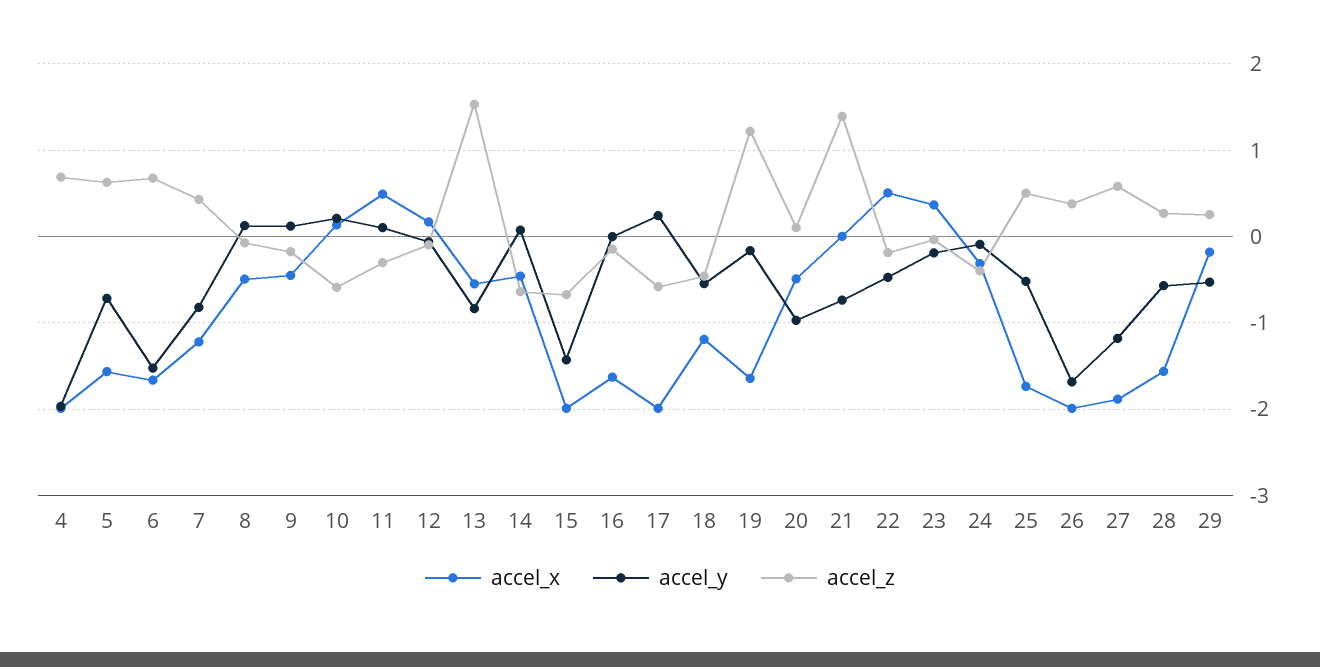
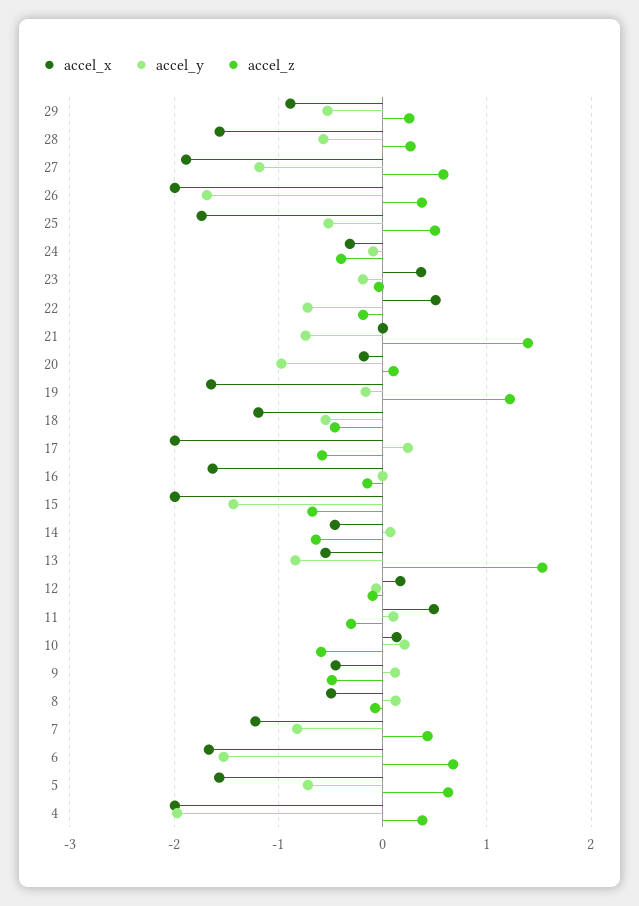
  {
    "accel_x": {
      "4": -2,
      "5": -1.6,
      "6": -1.7,
      "7": -1.2,
      "8": -0.5,
      "9": -0.5,
      "10": 0.1,
      "11": 0.5,
      "12": 0.2,
      "13": -0.5,
      "14": -0.5,
      "15": -2,
      "16": -1.6,
      "17": -2,
      "18": -1.2,
      "19": -1.6,
-     "20": -0.5,
+     "20": -0.2,
      "21": 0,
      "22": 0.5,
      "23": 0.4,
      "24": -0.3,
      "25": -1.7,
      "26": -2,
      "27": -1.9,
      "28": -1.6,
-     "29": -0.2
+     "29": -0.9
    },
    "accel_y": {
      "4": -2,
      "5": -0.7,
      "6": -1.5,
      "7": -0.8,
      "8": 0.1,
      "9": 0.1,
      "10": 0.2,
      "11": 0.1,
      "12": -0.1,
      "13": -0.8,
      "14": 0.1,
      "15": -1.4,
      "16": 0,
      "17": 0.2,
      "18": -0.5,
      "19": -0.2,
      "20": -1,
      "21": -0.7,
-     "22": -0.5,
+     "22": -0.7,
      "23": -0.2,
      "24": -0.1,
      "25": -0.5,
      "26": -1.7,
      "27": -1.2,
      "28": -0.6,
      "29": -0.5
    },
    "accel_z": {
-     "4": 0.7,
+     "4": 0.4,
      "5": 0.6,
      "6": 0.7,
      "7": 0.4,
      "8": -0.1,
-     "9": -0.2,
+     "9": -0.5,
      "10": -0.6,
      "11": -0.3,
      "12": -0.1,
      "13": 1.5,
      "14": -0.6,
      "15": -0.7,
      "16": -0.1,
      "17": -0.6,
      "18": -0.5,
      "19": 1.2,
      "20": 0.1,
      "21": 1.4,
      "22": -0.2,
      "23": 0,
      "24": -0.4,
      "25": 0.5,
      "26": 0.4,
      "27": 0.6,
      "28": 0.3,
      "29": 0.3
    }
  }

